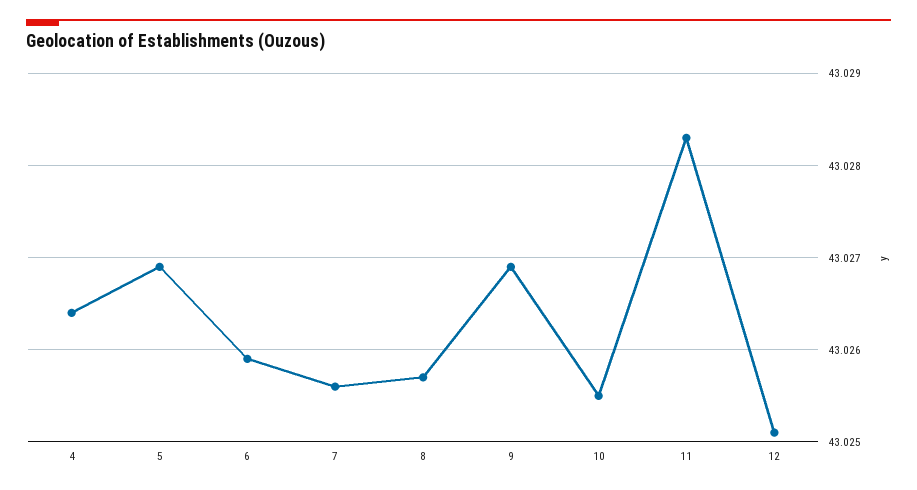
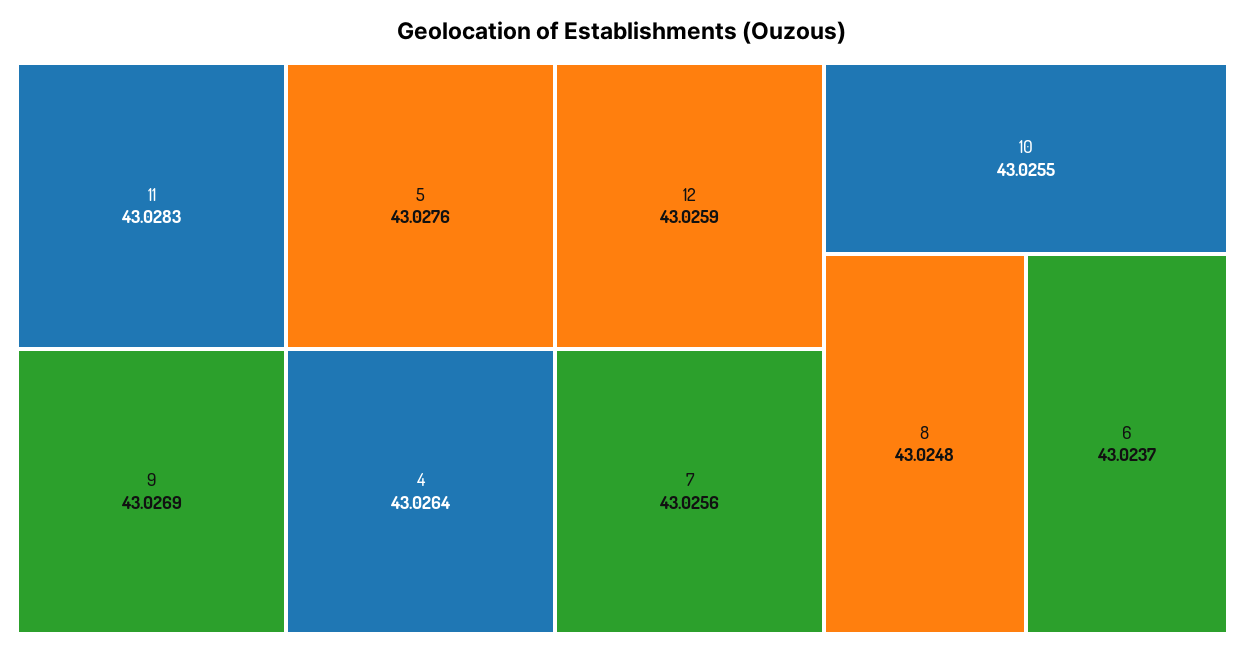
  {
    "4": 43.0264,
-   "5": 43.0269,
+   "5": 43.0276,
-   "6": 43.0259,
+   "6": 43.0237,
    "7": 43.0256,
-   "8": 43.0257,
+   "8": 43.0248,
    "9": 43.0269,
    "10": 43.0255,
    "11": 43.0283,
-   "12": 43.0251
+   "12": 43.0259
  }

